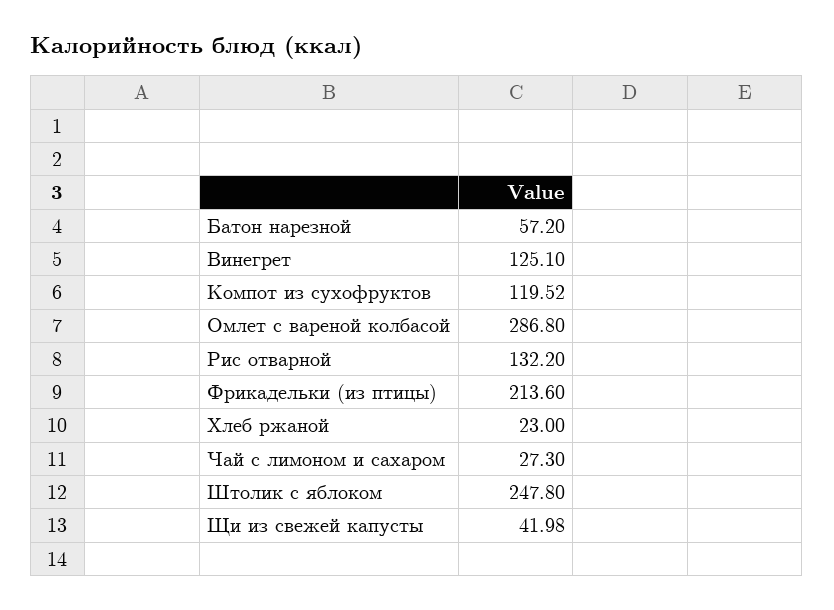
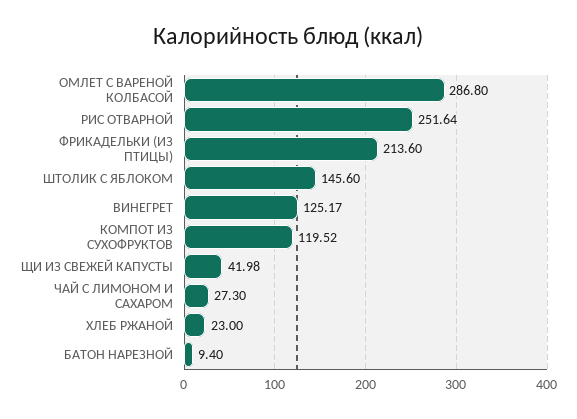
  {
-   "Батон нарезной": 57.2,
+   "Батон нарезной": 9.4,
-   "Винегрет": 125.1,
+   "Винегрет": 125.17,
    "Компот из сухофруктов": 119.52,
    "Омлет с вареной колбасой": 286.8,
-   "Рис отварной": 132.2,
+   "Рис отварной": 251.64,
    "Фрикадельки (из птицы)": 213.6,
    "Хлеб ржаной": 23,
    "Чай с лимоном и сахаром": 27.3,
-   "Штолик с яблоком": 247.8,
+   "Штолик с яблоком": 145.6,
    "Щи из свежей капусты": 41.98
  }

